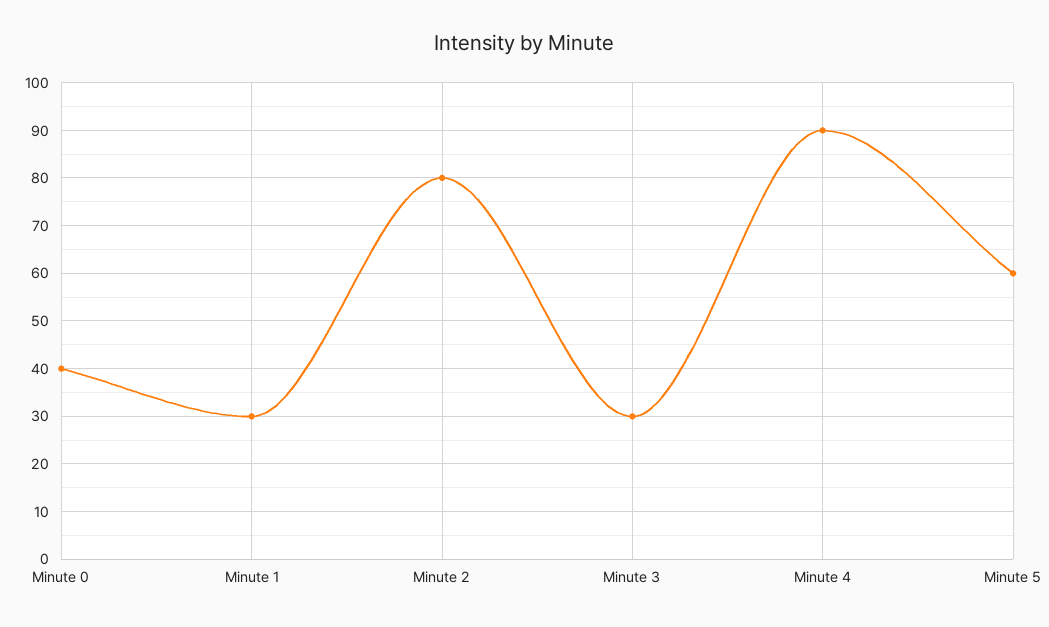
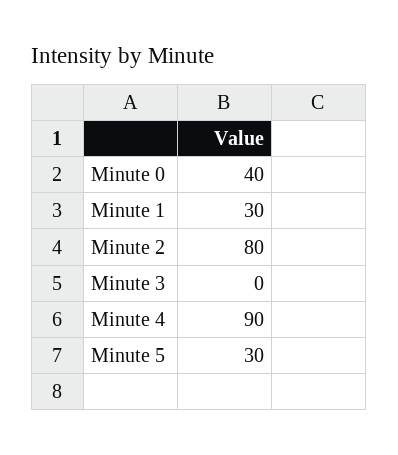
  {
    "Minute 0": 40,
    "Minute 1": 30,
    "Minute 2": 80,
-   "Minute 3": 30,
+   "Minute 3": 0,
    "Minute 4": 90,
-   "Minute 5": 60
+   "Minute 5": 30
  }

